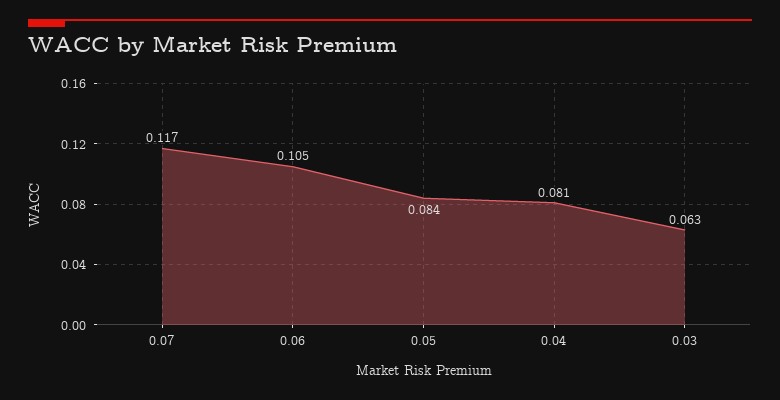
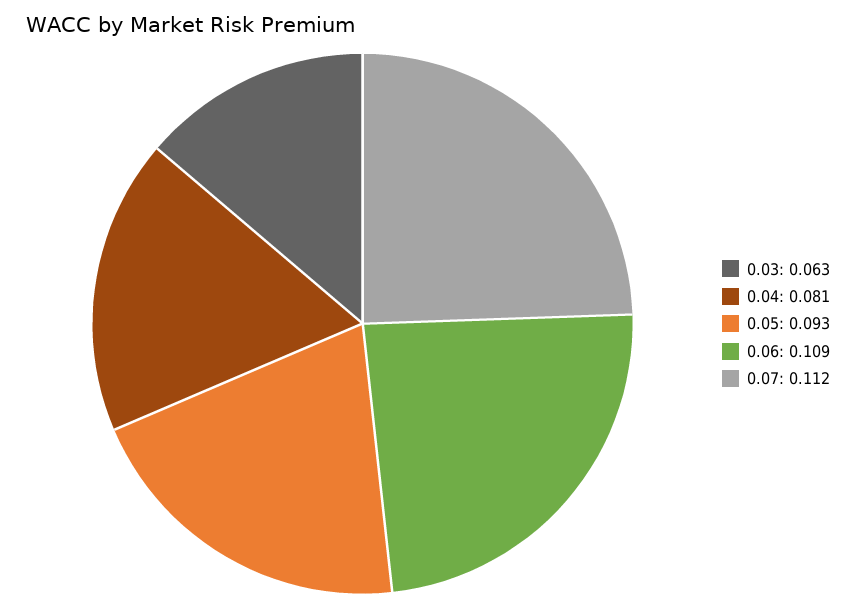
  {
-   "0.07": 0.117,
+   "0.07": 0.112,
-   "0.06": 0.105,
+   "0.06": 0.109,
-   "0.05": 0.084,
+   "0.05": 0.093,
    "0.04": 0.081,
    "0.03": 0.063
  }

